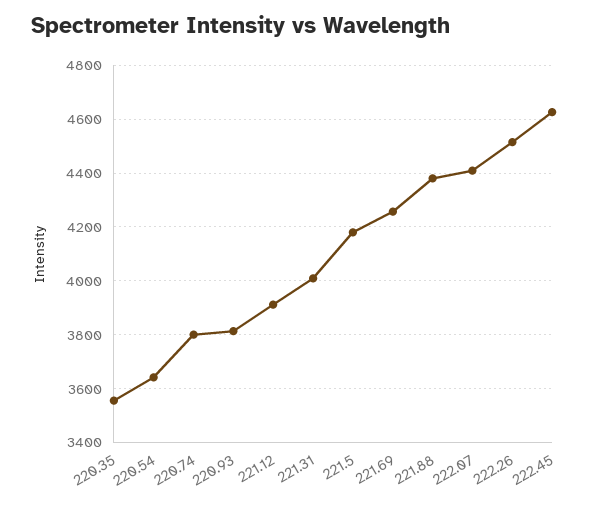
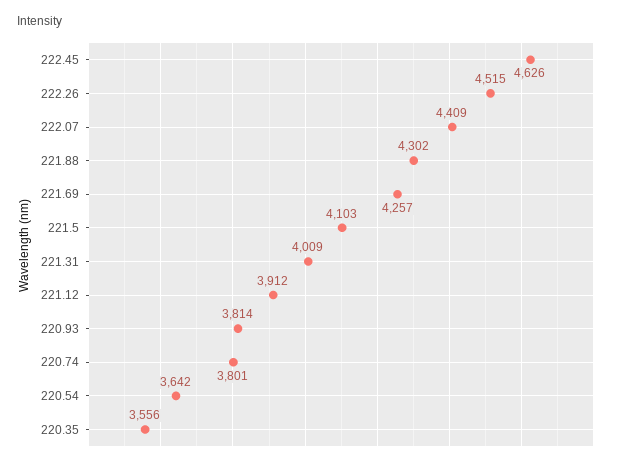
  {
    "220.35": 3556,
    "220.54": 3642,
    "220.74": 3801,
    "220.93": 3814,
    "221.12": 3912,
    "221.31": 4009,
-   "221.5": 4175,
+   "221.5": 4103,
    "221.69": 4257,
-   "221.88": 4375,
+   "221.88": 4302,
    "222.07": 4409,
    "222.26": 4515,
    "222.45": 4626
  }

